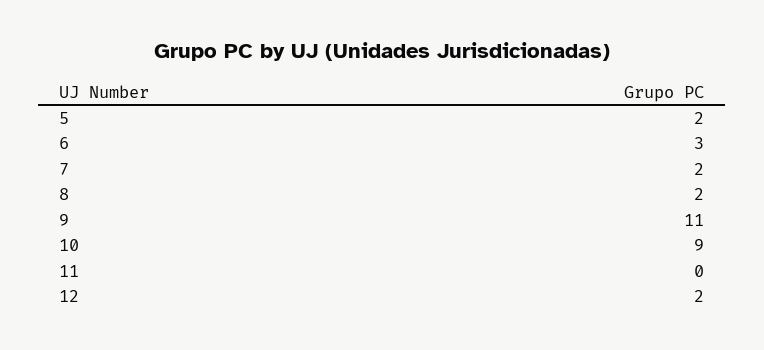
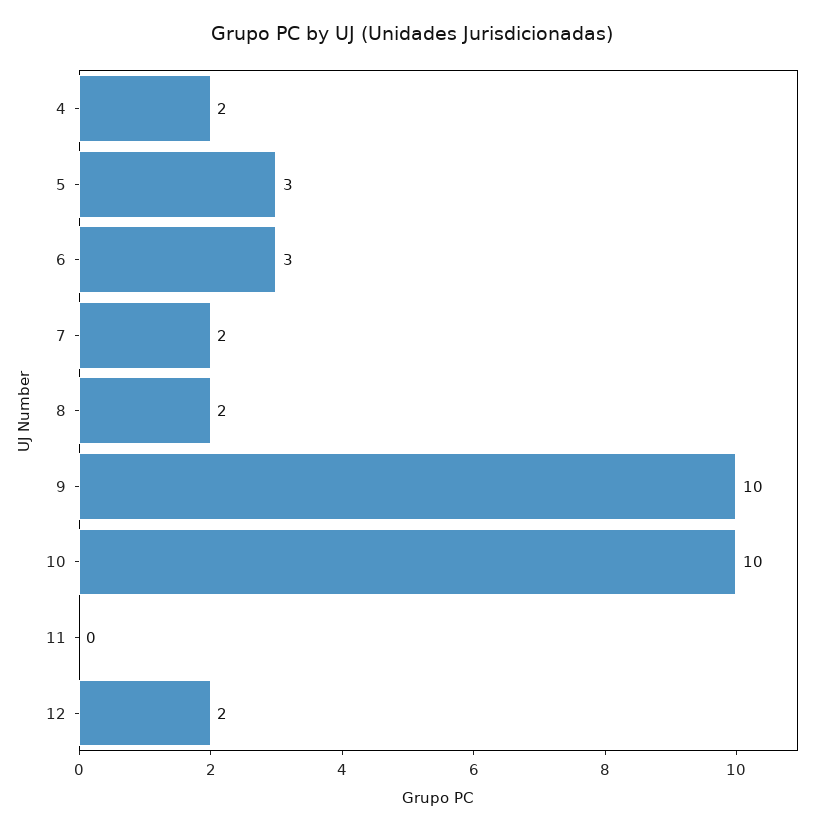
  {
-   "5": 2,
+   "5": 3,
    "6": 3,
    "7": 2,
    "8": 2,
-   "9": 11,
+   "9": 10,
-   "10": 9,
+   "10": 10,
    "11": 0,
-   "12": 2
+   "12": 2,
+   "4": 2
  }

